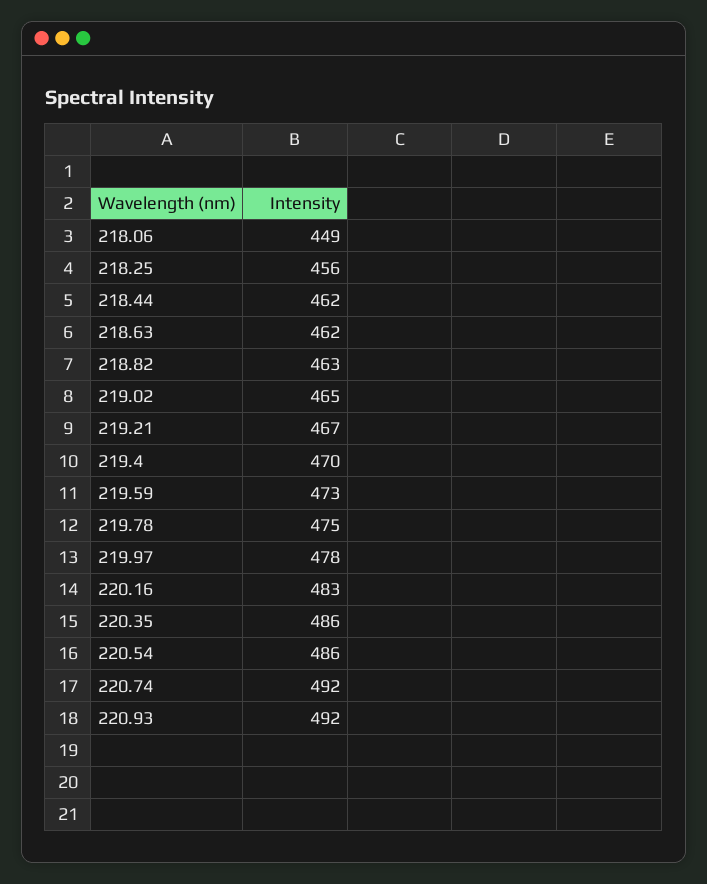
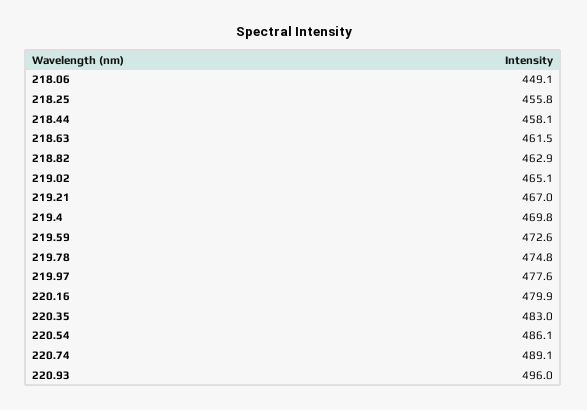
  {
    "218.06": 449.1,
    "218.25": 455.8,
-   "218.44": 462,
+   "218.44": 458.1,
    "218.63": 461.5,
    "218.82": 462.9,
    "219.02": 465.1,
    "219.21": 467,
    "219.4": 469.8,
    "219.59": 472.6,
    "219.78": 474.8,
    "219.97": 477.6,
-   "220.16": 483,
+   "220.16": 479.9,
-   "220.35": 486,
+   "220.35": 483,
    "220.54": 486.1,
-   "220.74": 492,
+   "220.74": 489.1,
-   "220.93": 492
+   "220.93": 496
  }

